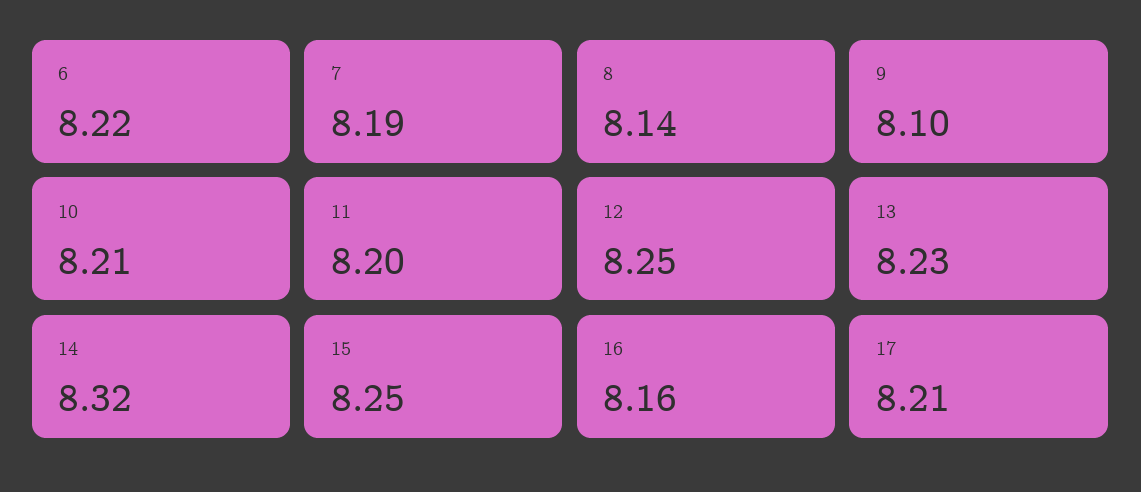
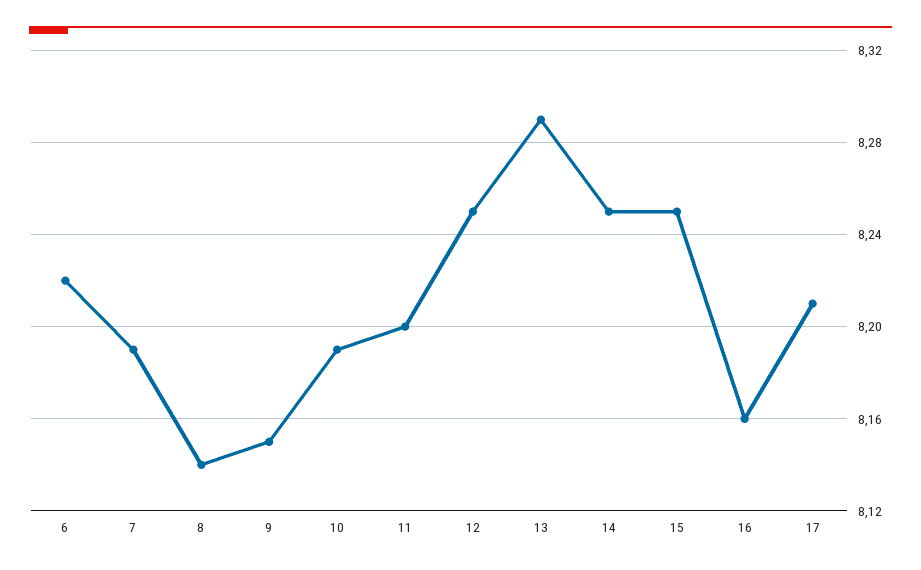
  {
    "6": 8.22,
    "7": 8.19,
    "8": 8.14,
-   "9": 8.1,
+   "9": 8.15,
-   "10": 8.21,
+   "10": 8.19,
    "11": 8.2,
    "12": 8.25,
-   "13": 8.23,
+   "13": 8.29,
-   "14": 8.32,
+   "14": 8.25,
    "15": 8.25,
    "16": 8.16,
    "17": 8.21
  }

